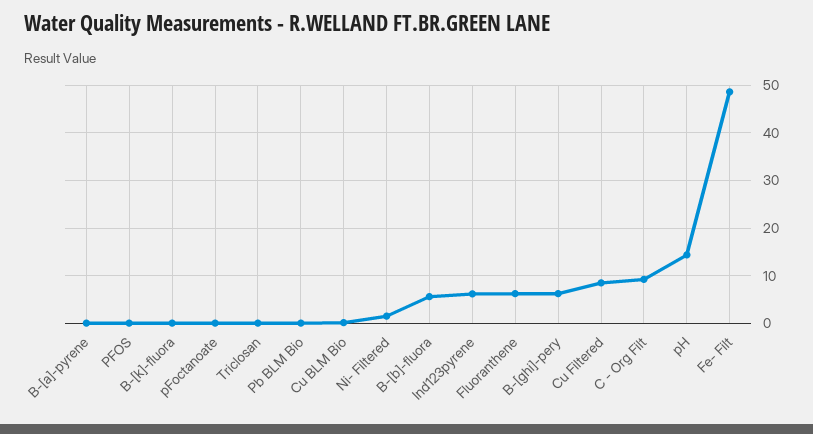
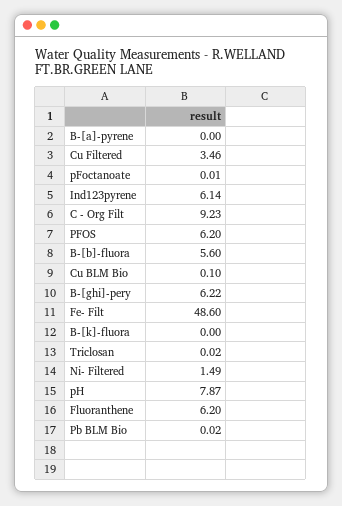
  {
    "B-[a]-pyrene": 0,
-   "PFOS": 0,
+   "PFOS": 6.2,
    "B-[k]-fluora": 0,
    "pFoctanoate": 0.01,
    "Triclosan": 0.02,
    "Pb BLM Bio": 0.02,
    "Cu BLM Bio": 0.1,
    "Ni- Filtered": 1.49,
    "B-[b]-fluora": 5.6,
    "Ind123pyrene": 6.14,
    "Fluoranthene": 6.2,
    "B-[ghi]-pery": 6.22,
-   "Cu Filtered": 8,
+   "Cu Filtered": 3.46,
    "C - Org Filt": 9.23,
-   "pH": 14,
+   "pH": 7.87,
    "Fe- Filt": 48.6
  }

